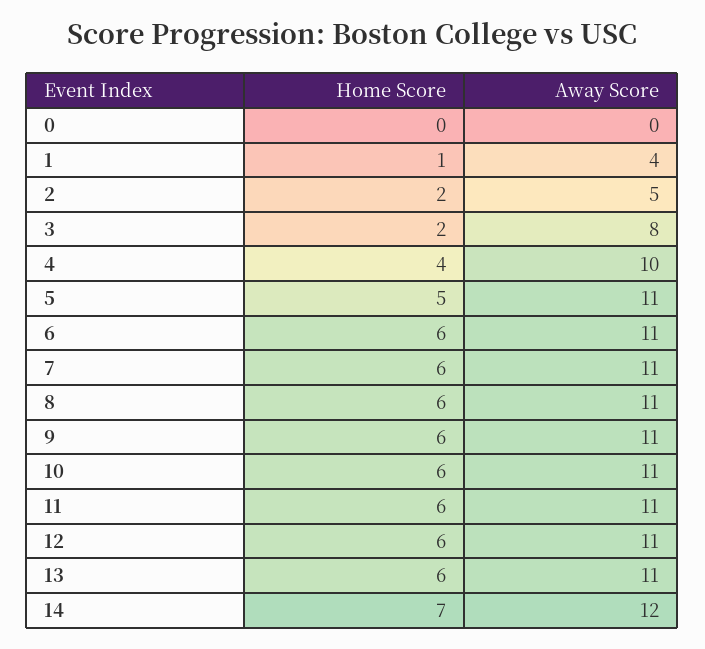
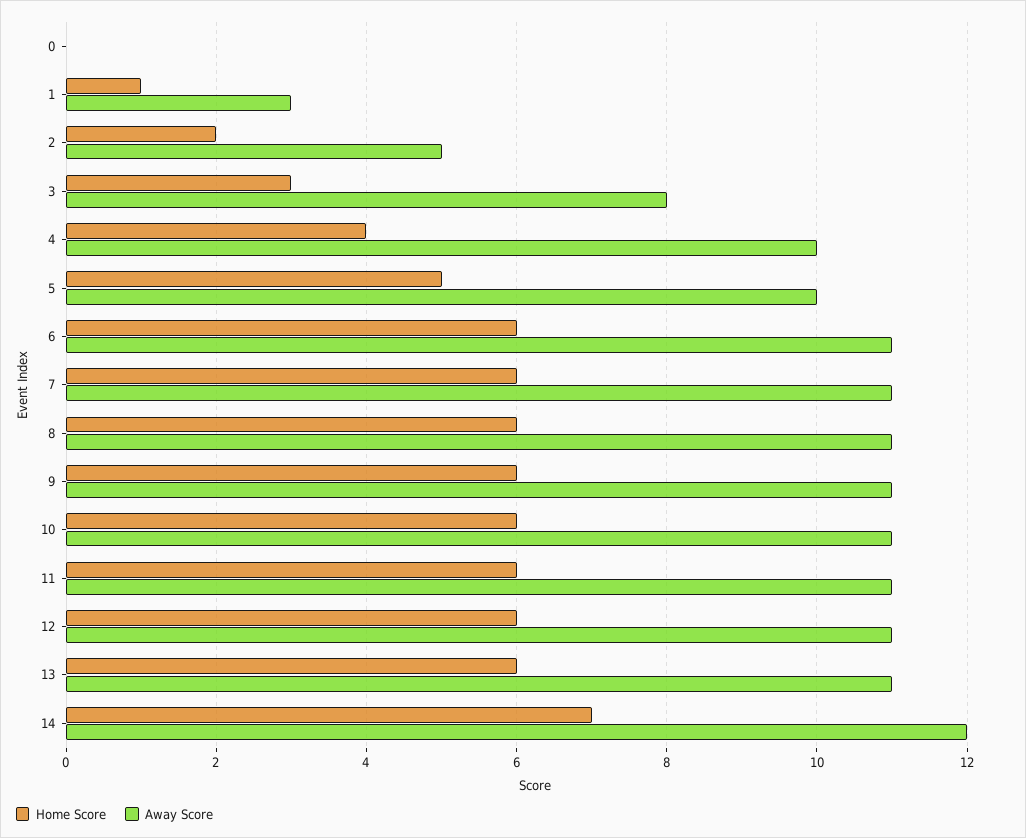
  {
    "Home Score": {
      "0": 0,
      "1": 1,
      "2": 2,
-     "3": 2,
+     "3": 3,
      "4": 4,
      "5": 5,
      "6": 6,
      "7": 6,
      "8": 6,
      "9": 6,
      "10": 6,
      "11": 6,
      "12": 6,
      "13": 6,
      "14": 7
    },
    "Away Score": {
      "0": 0,
-     "1": 4,
+     "1": 3,
      "2": 5,
      "3": 8,
      "4": 10,
-     "5": 11,
+     "5": 10,
      "6": 11,
      "7": 11,
      "8": 11,
      "9": 11,
      "10": 11,
      "11": 11,
      "12": 11,
      "13": 11,
      "14": 12
    }
  }

